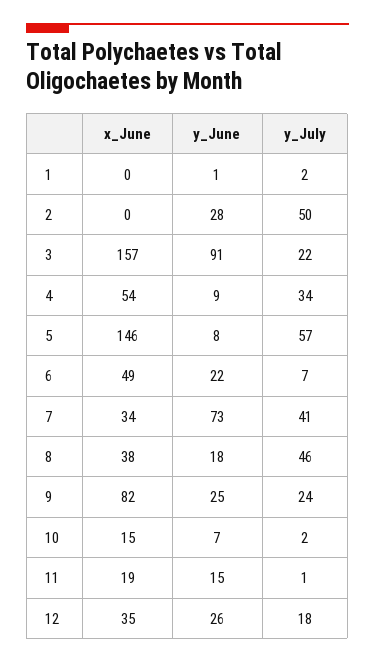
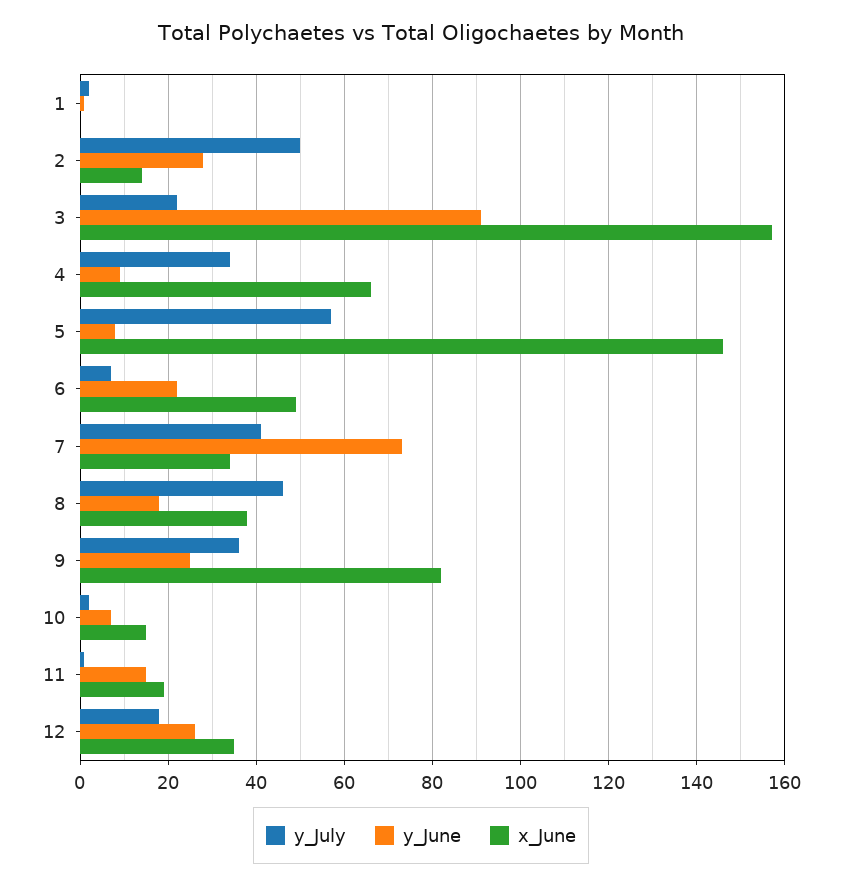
  {
    "x_June": {
      "1": 0,
-     "2": 0,
+     "2": 15,
      "3": 157,
-     "4": 54,
+     "4": 65,
      "5": 146,
      "6": 49,
      "7": 34,
      "8": 38,
      "9": 82,
      "10": 15,
      "11": 19,
      "12": 35
    },
    "y_June": {
      "1": 1,
      "2": 28,
      "3": 91,
      "4": 9,
      "5": 8,
      "6": 22,
      "7": 73,
      "8": 18,
      "9": 25,
      "10": 7,
      "11": 15,
      "12": 26
    },
    "y_July": {
      "1": 2,
      "2": 50,
      "3": 22,
      "4": 34,
      "5": 57,
      "6": 7,
      "7": 41,
      "8": 46,
-     "9": 24,
+     "9": 35,
      "10": 2,
      "11": 1,
      "12": 18
    }
  }

